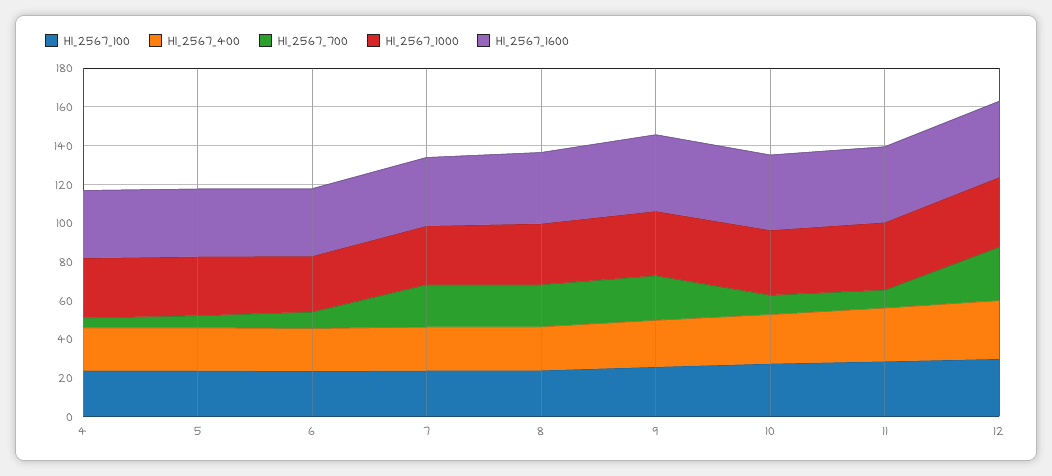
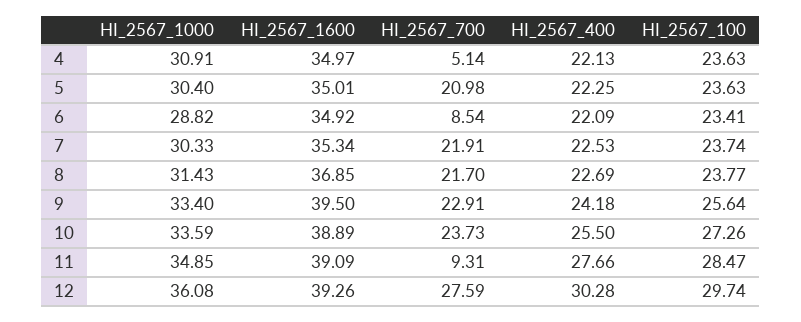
  {
    "HI_2567_100": {
      "4": 23.63,
      "5": 23.63,
      "6": 23.41,
      "7": 23.74,
      "8": 23.77,
      "9": 25.64,
      "10": 27.26,
      "11": 28.47,
      "12": 29.74
    },
    "HI_2567_400": {
      "4": 22.13,
      "5": 22.25,
      "6": 22.09,
      "7": 22.53,
      "8": 22.69,
      "9": 24.18,
      "10": 25.5,
      "11": 27.66,
      "12": 30.28
    },
    "HI_2567_700": {
      "4": 5.14,
-     "5": 5,
+     "5": 20.98,
      "6": 8.54,
      "7": 21.91,
      "8": 21.7,
      "9": 22.91,
-     "10": 10,
+     "10": 23.73,
      "11": 9.31,
      "12": 27.59
    },
    "HI_2567_1000": {
      "4": 30.91,
      "5": 30.4,
      "6": 28.82,
      "7": 30.33,
      "8": 31.43,
      "9": 33.4,
      "10": 33.59,
      "11": 34.85,
      "12": 36.08
    },
    "HI_2567_1600": {
      "4": 34.97,
      "5": 35.01,
      "6": 34.92,
      "7": 35.34,
      "8": 36.85,
      "9": 39.5,
      "10": 38.89,
      "11": 39.09,
      "12": 39.26
    }
  }

